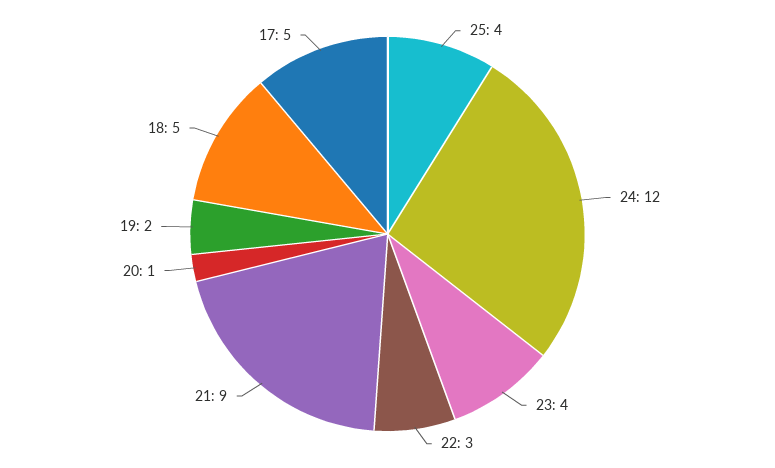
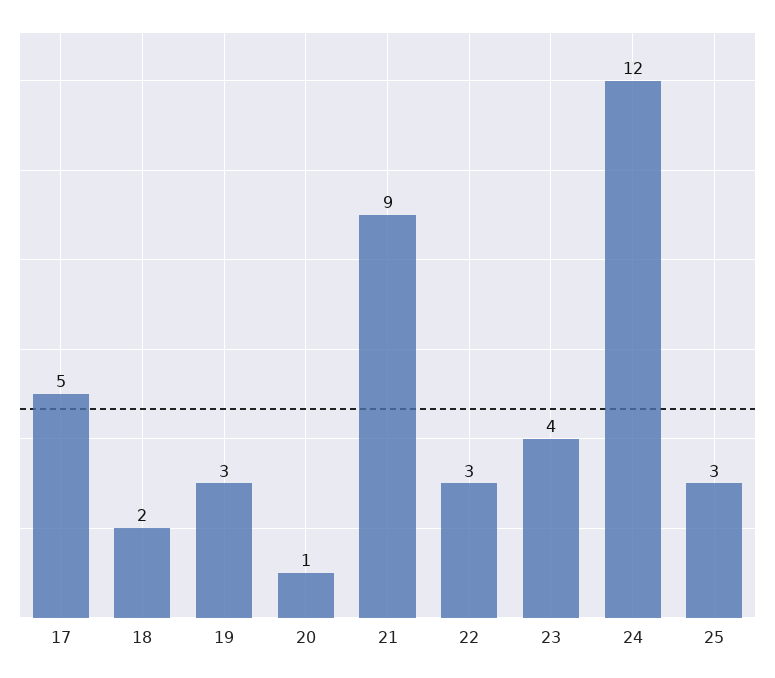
  {
-   "25": 4,
+   "25": 3,
    "24": 12,
    "23": 4,
    "22": 3,
    "21": 9,
    "20": 1,
-   "19": 2,
+   "19": 3,
-   "18": 5,
+   "18": 2,
    "17": 5
  }

